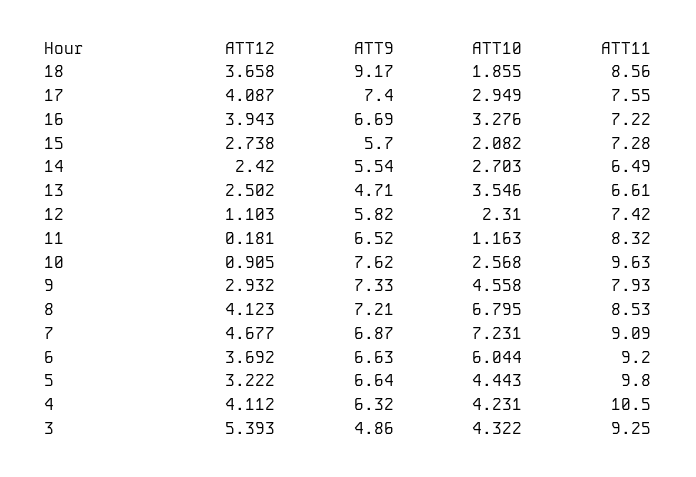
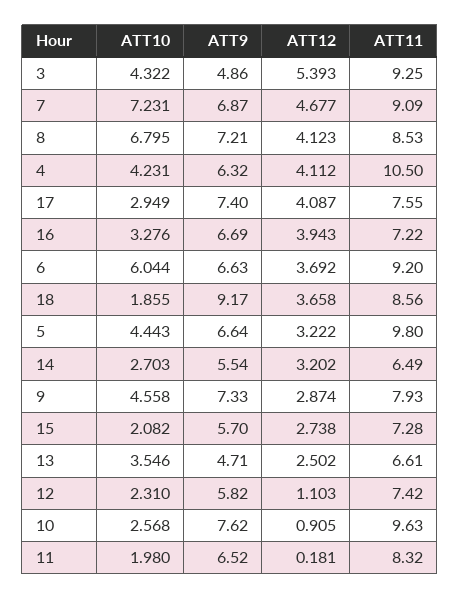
  {
    "ATT12": {
      "18": 3.658,
      "17": 4.087,
      "16": 3.943,
      "15": 2.738,
-     "14": 2.42,
+     "14": 3.202,
      "13": 2.502,
      "12": 1.103,
      "11": 0.181,
      "10": 0.905,
-     "9": 2.932,
+     "9": 2.874,
      "8": 4.123,
      "7": 4.677,
      "6": 3.692,
      "5": 3.222,
      "4": 4.112,
      "3": 5.393
    },
    "ATT9": {
      "18": 9.17,
      "17": 7.4,
      "16": 6.69,
      "15": 5.7,
      "14": 5.54,
      "13": 4.71,
      "12": 5.82,
      "11": 6.52,
      "10": 7.62,
      "9": 7.33,
      "8": 7.21,
      "7": 6.87,
      "6": 6.63,
      "5": 6.64,
      "4": 6.32,
      "3": 4.86
    },
    "ATT10": {
      "18": 1.855,
      "17": 2.949,
      "16": 3.276,
      "15": 2.082,
      "14": 2.703,
      "13": 3.546,
      "12": 2.31,
-     "11": 1.163,
+     "11": 1.98,
      "10": 2.568,
      "9": 4.558,
      "8": 6.795,
      "7": 7.231,
      "6": 6.044,
      "5": 4.443,
      "4": 4.231,
      "3": 4.322
    },
    "ATT11": {
      "18": 8.56,
      "17": 7.55,
      "16": 7.22,
      "15": 7.28,
      "14": 6.49,
      "13": 6.61,
      "12": 7.42,
      "11": 8.32,
      "10": 9.63,
      "9": 7.93,
      "8": 8.53,
      "7": 9.09,
      "6": 9.2,
      "5": 9.8,
      "4": 10.5,
      "3": 9.25
    }
  }

